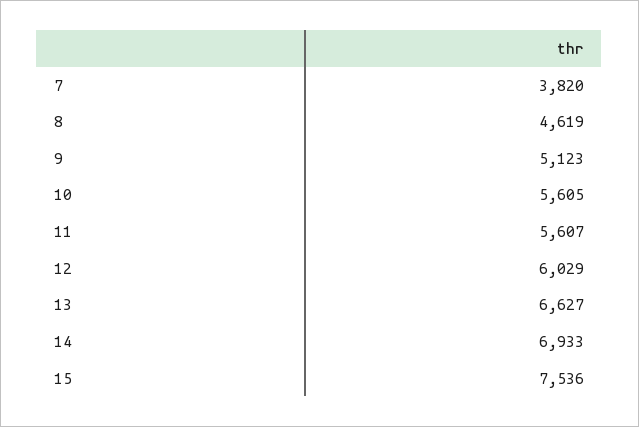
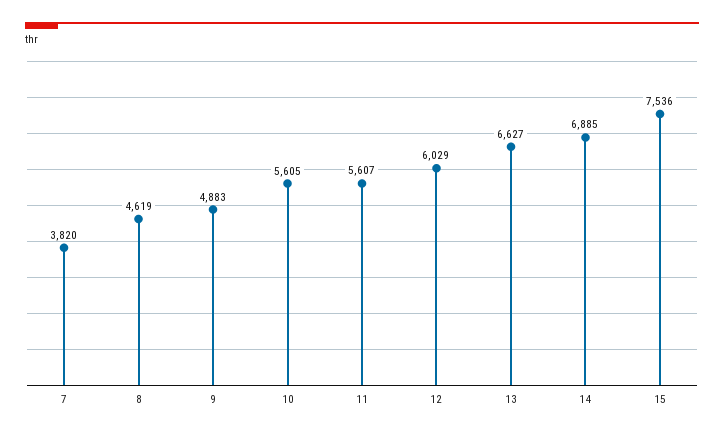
  {
    "7": 3820,
    "8": 4619,
-   "9": 5123,
+   "9": 4883,
    "10": 5605,
    "11": 5607,
    "12": 6029,
    "13": 6627,
-   "14": 6933,
+   "14": 6885,
    "15": 7536
  }

